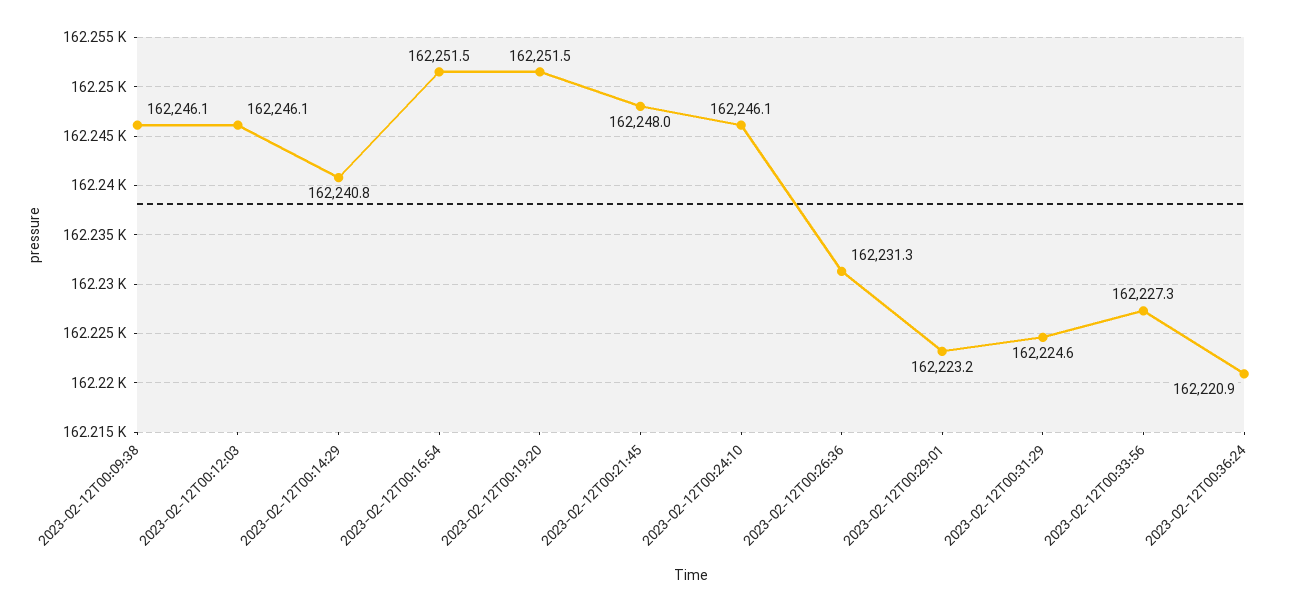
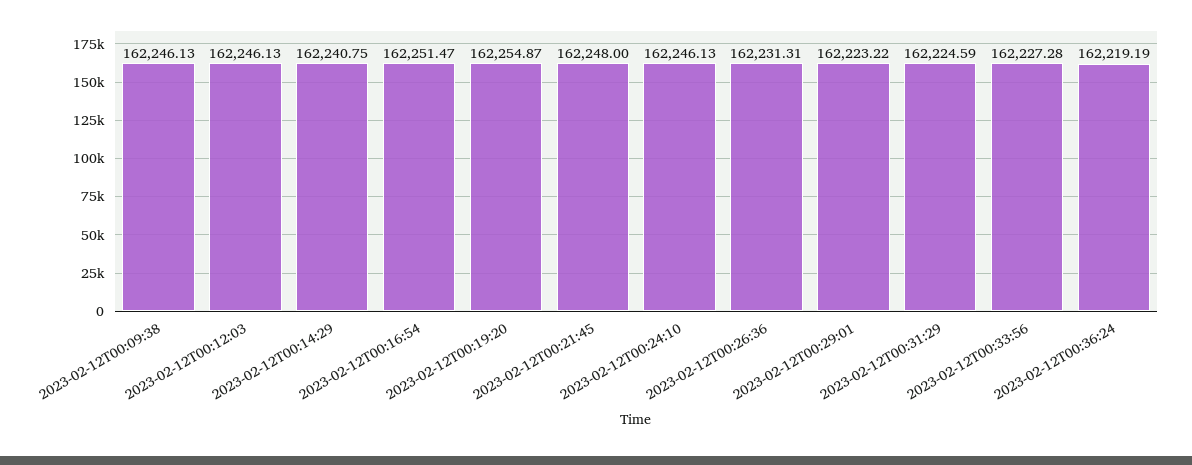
  {
    "2023-02-12T00:09:38": 162246.13,
    "2023-02-12T00:12:03": 162246.13,
    "2023-02-12T00:14:29": 162240.75,
    "2023-02-12T00:16:54": 162251.47,
-   "2023-02-12T00:19:20": 162251.5,
+   "2023-02-12T00:19:20": 162254.87,
    "2023-02-12T00:21:45": 162248,
    "2023-02-12T00:24:10": 162246.13,
    "2023-02-12T00:26:36": 162231.31,
    "2023-02-12T00:29:01": 162223.22,
    "2023-02-12T00:31:29": 162224.59,
    "2023-02-12T00:33:56": 162227.28,
-   "2023-02-12T00:36:24": 162220.9
+   "2023-02-12T00:36:24": 162219.19
  }

